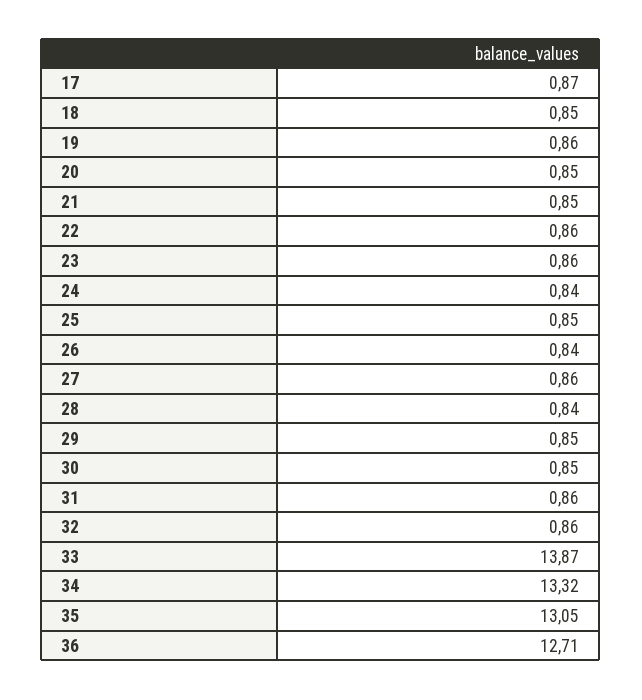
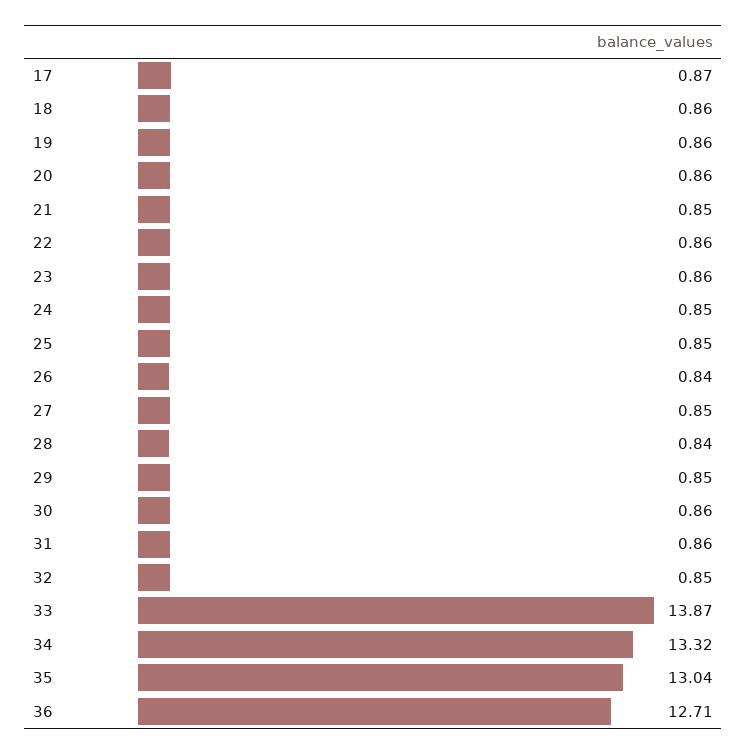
  {
    "17": 0.87,
-   "18": 0.85,
+   "18": 0.86,
    "19": 0.86,
-   "20": 0.85,
+   "20": 0.86,
    "21": 0.85,
    "22": 0.86,
    "23": 0.86,
-   "24": 0.84,
+   "24": 0.85,
    "25": 0.85,
    "26": 0.84,
-   "27": 0.86,
+   "27": 0.85,
    "28": 0.84,
    "29": 0.85,
-   "30": 0.85,
+   "30": 0.86,
    "31": 0.86,
-   "32": 0.86,
+   "32": 0.85,
    "33": 13.87,
    "34": 13.32,
-   "35": 13.05,
+   "35": 13.04,
    "36": 12.71
  }

